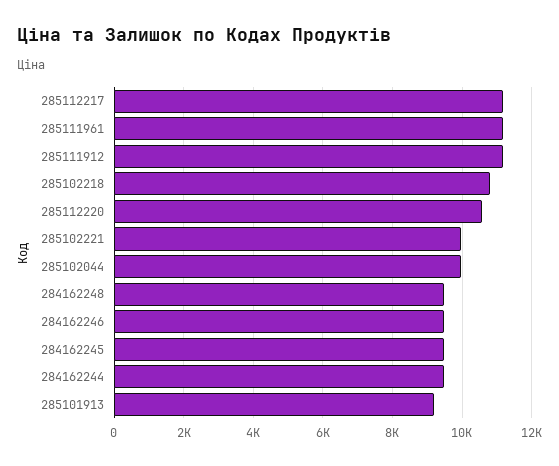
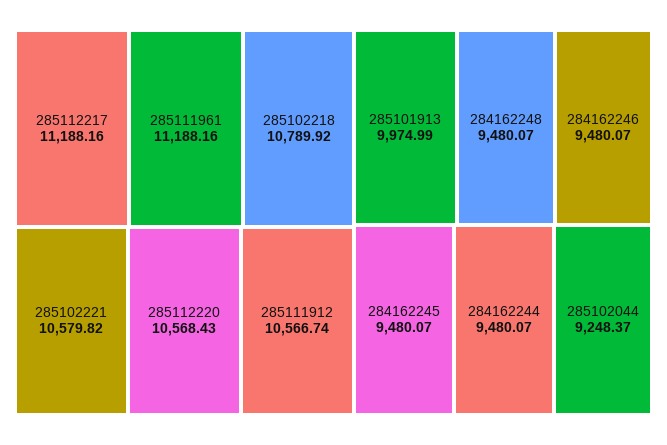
  {
    "285112217": 11188.16,
    "285111961": 11188.16,
-   "285111912": 11200,
+   "285111912": 10566.74,
    "285102218": 10789.92,
    "285112220": 10568.43,
-   "285102221": 10000,
+   "285102221": 10579.82,
-   "285102044": 10000,
+   "285102044": 9248.37,
    "284162248": 9480.07,
    "284162246": 9480.07,
    "284162245": 9480.07,
    "284162244": 9480.07,
-   "285101913": 9200
+   "285101913": 9974.99
  }

